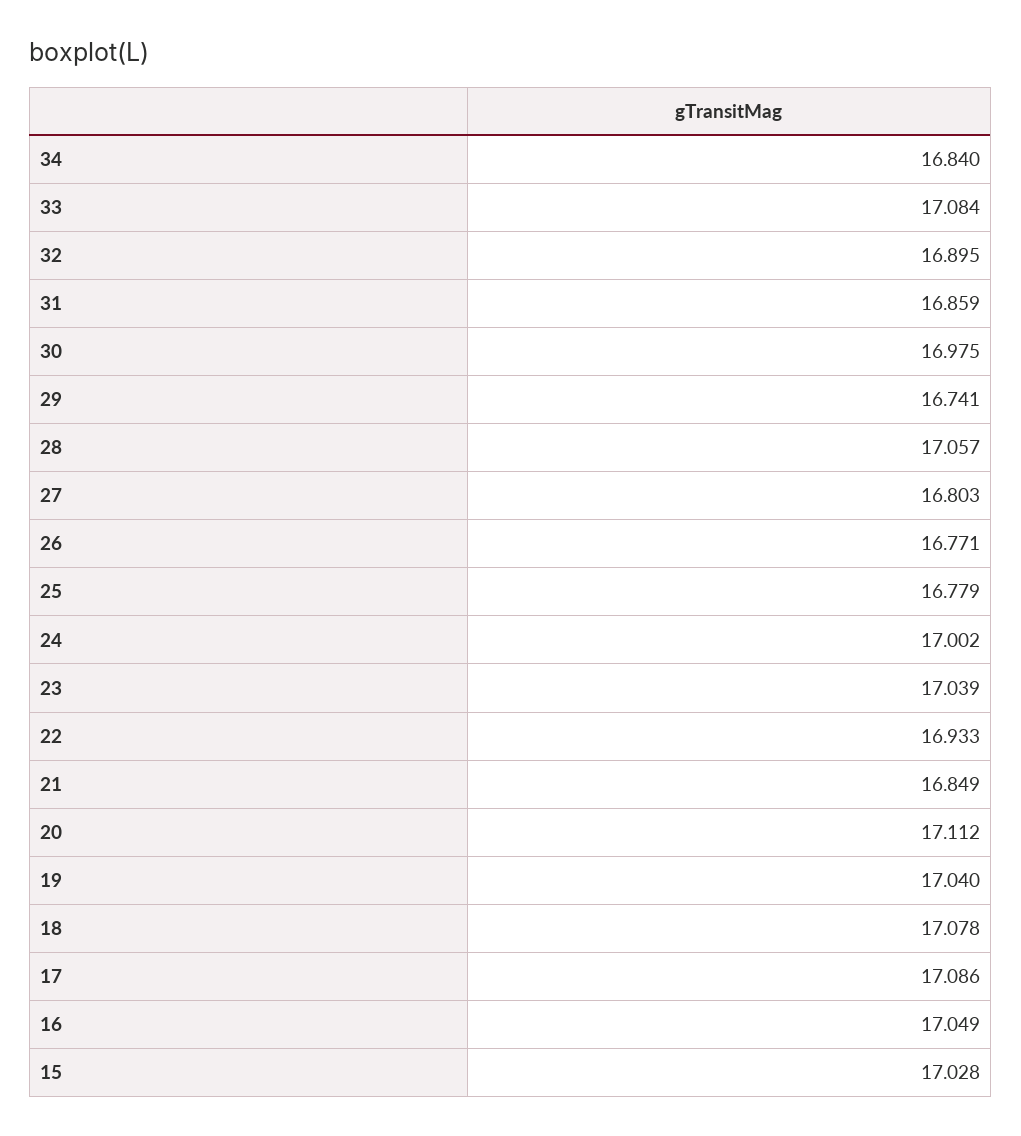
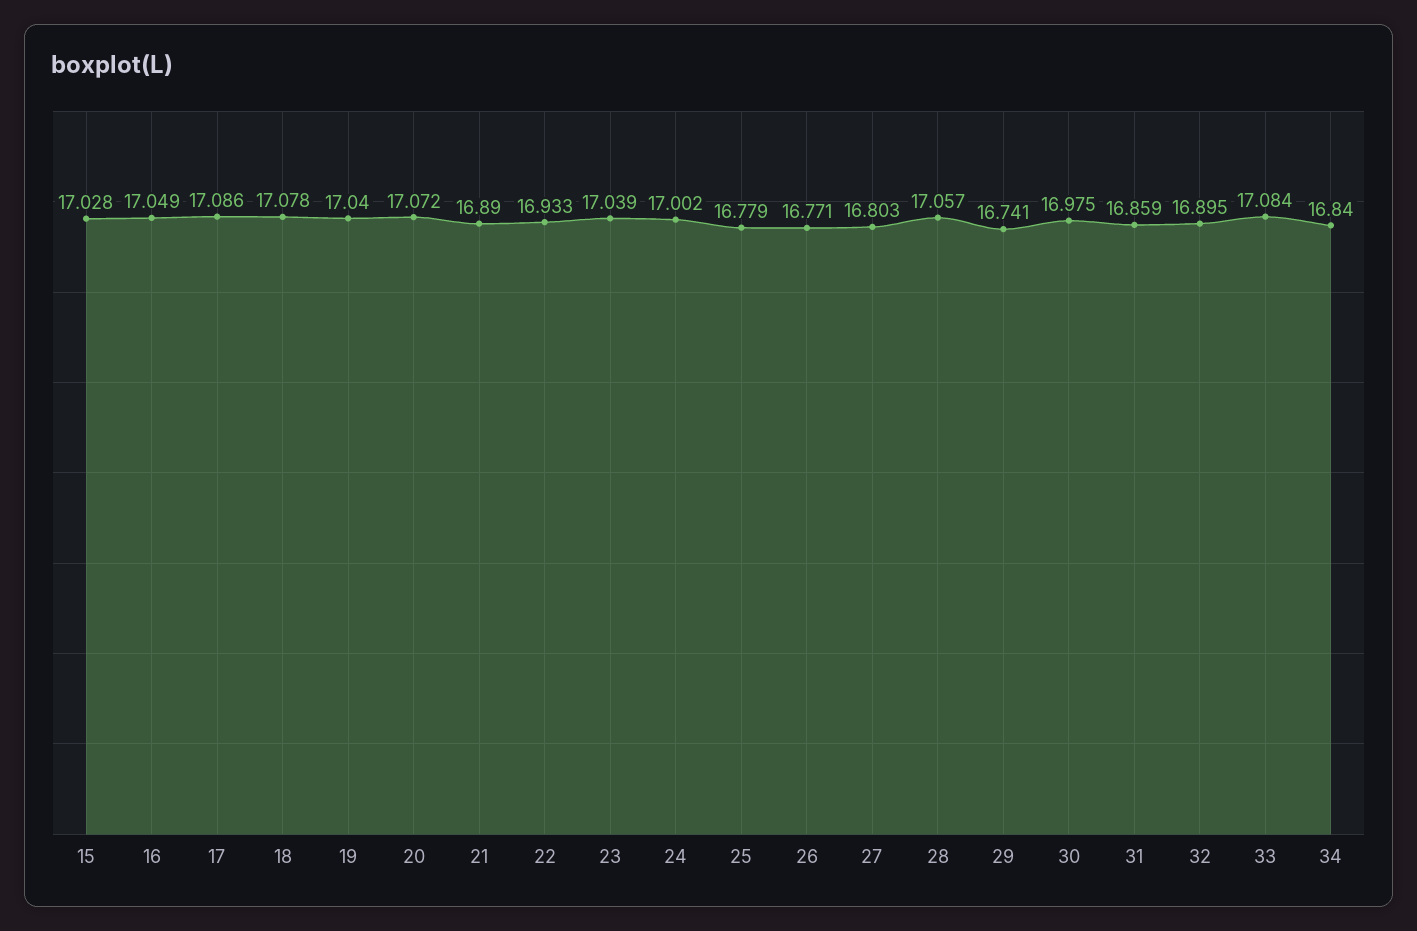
  {
    "34": 16.84,
    "33": 17.084,
    "32": 16.895,
    "31": 16.859,
    "30": 16.975,
    "29": 16.741,
    "28": 17.057,
    "27": 16.803,
    "26": 16.771,
    "25": 16.779,
    "24": 17.002,
    "23": 17.039,
    "22": 16.933,
-   "21": 16.849,
+   "21": 16.89,
-   "20": 17.112,
+   "20": 17.072,
    "19": 17.04,
    "18": 17.078,
    "17": 17.086,
    "16": 17.049,
    "15": 17.028
  }

